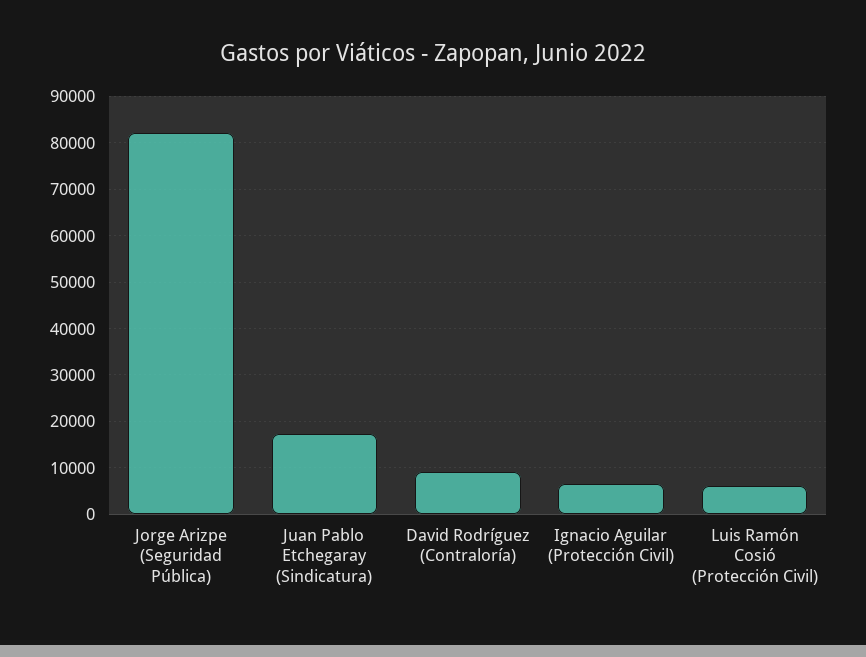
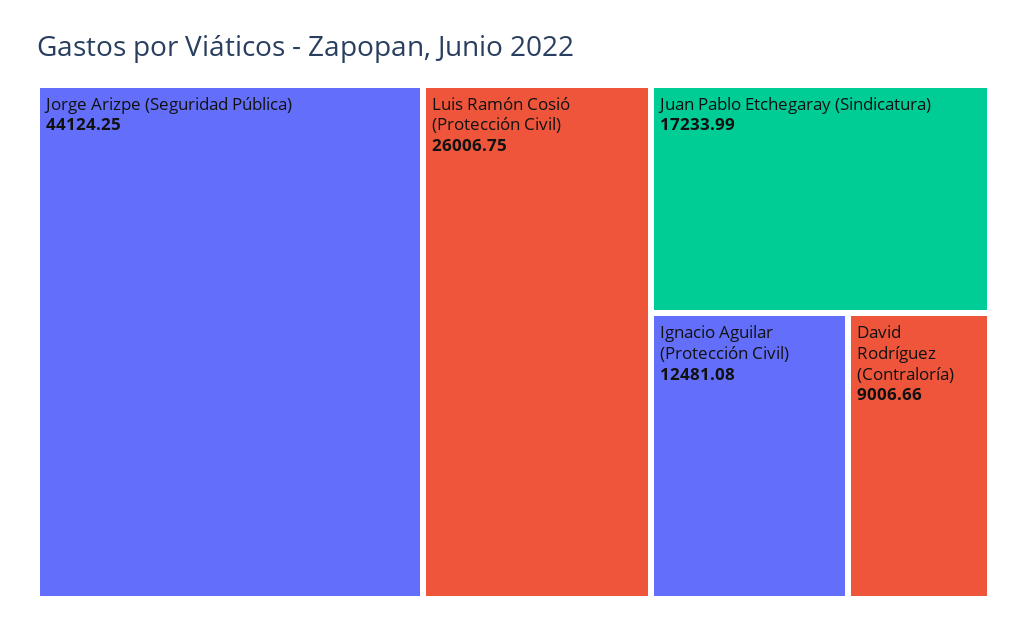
  {
-   "Jorge Arizpe (Seguridad Pública)": 82000,
+   "Jorge Arizpe (Seguridad Pública)": 44124.25,
    "Juan Pablo Etchegaray (Sindicatura)": 17233.99,
    "David Rodríguez (Contraloría)": 9006.66,
-   "Ignacio Aguilar (Protección Civil)": 6000,
+   "Ignacio Aguilar (Protección Civil)": 12481.08,
-   "Luis Ramón Cosió (Protección Civil)": 6000
+   "Luis Ramón Cosió (Protección Civil)": 26006.75
  }

